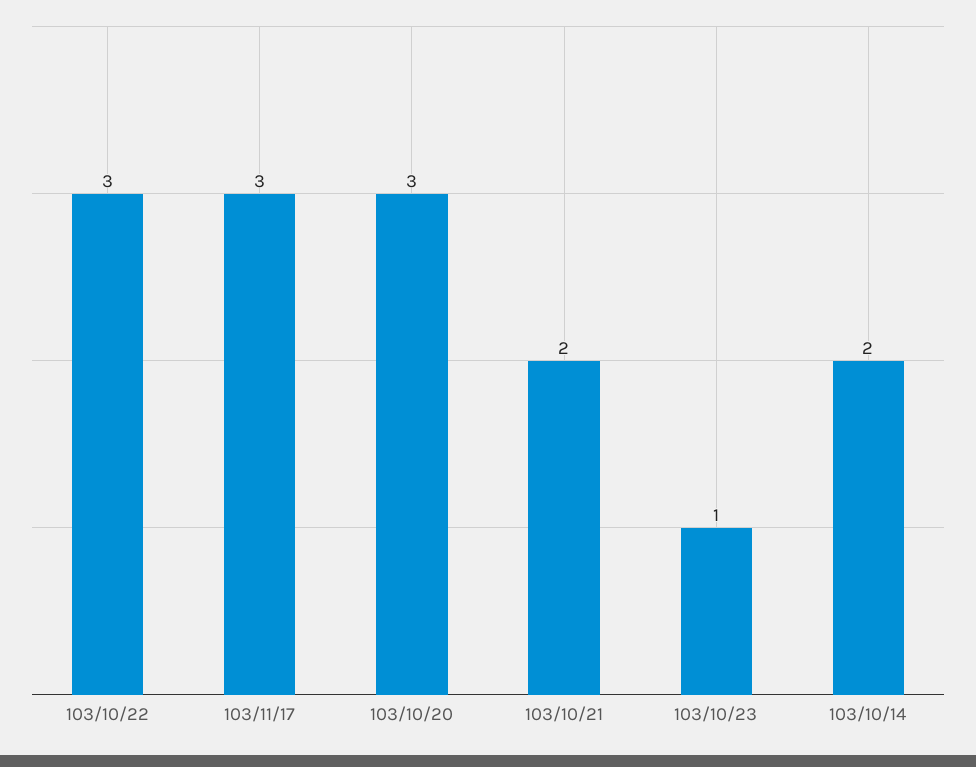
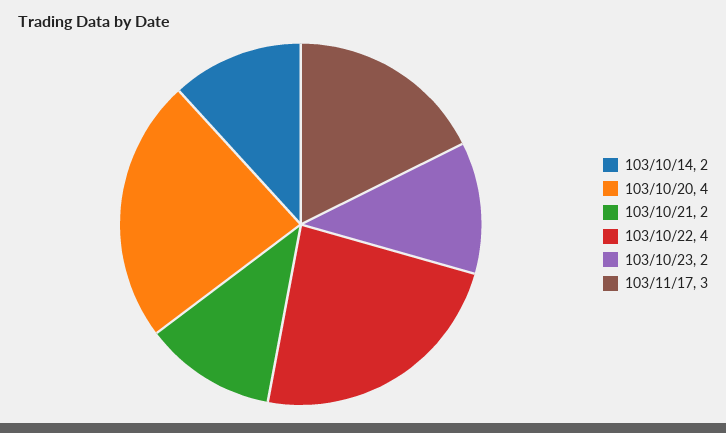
  {
-   "103/10/22": 3,
+   "103/10/22": 4,
    "103/11/17": 3,
-   "103/10/20": 3,
+   "103/10/20": 4,
    "103/10/21": 2,
-   "103/10/23": 1,
+   "103/10/23": 2,
    "103/10/14": 2
  }

